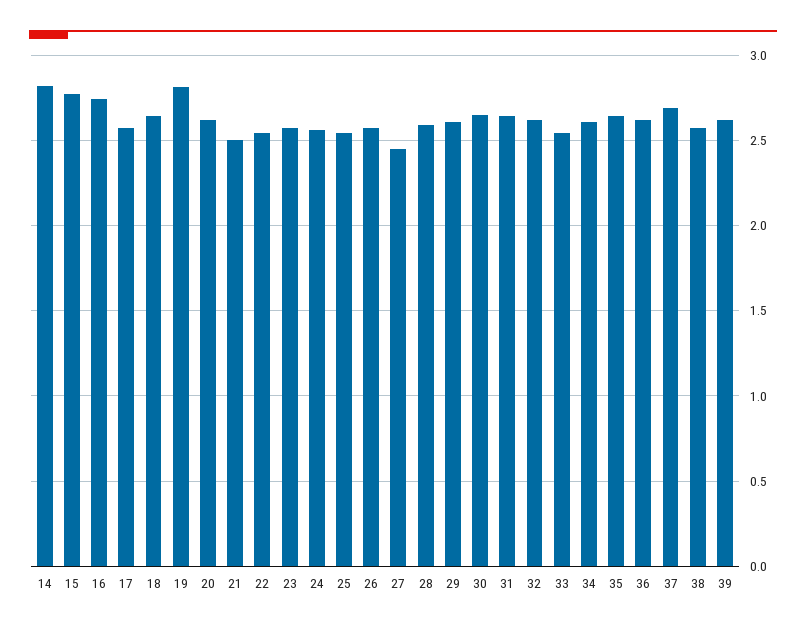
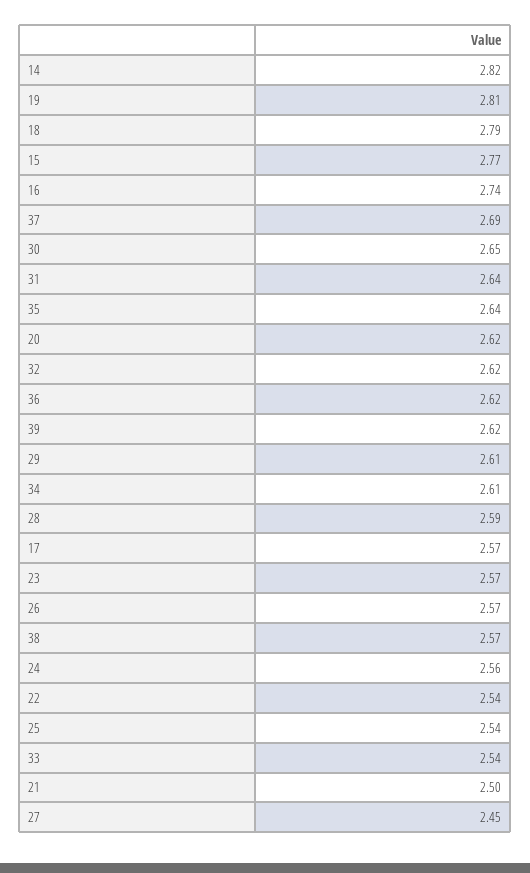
  {
    "14": 2.82,
    "15": 2.77,
    "16": 2.74,
    "17": 2.57,
-   "18": 2.65,
+   "18": 2.79,
    "19": 2.81,
    "20": 2.62,
    "21": 2.5,
    "22": 2.54,
    "23": 2.57,
    "24": 2.56,
    "25": 2.54,
    "26": 2.57,
    "27": 2.45,
    "28": 2.59,
    "29": 2.61,
    "30": 2.65,
    "31": 2.64,
    "32": 2.62,
    "33": 2.54,
    "34": 2.61,
    "35": 2.64,
    "36": 2.62,
    "37": 2.69,
    "38": 2.57,
    "39": 2.62
  }

